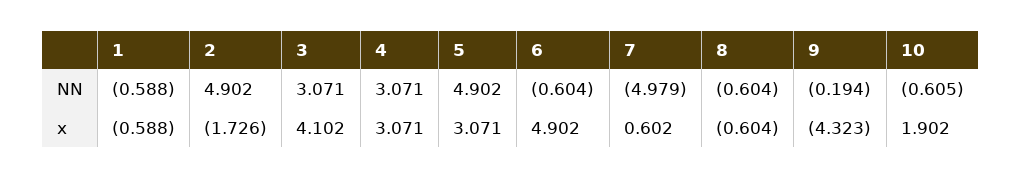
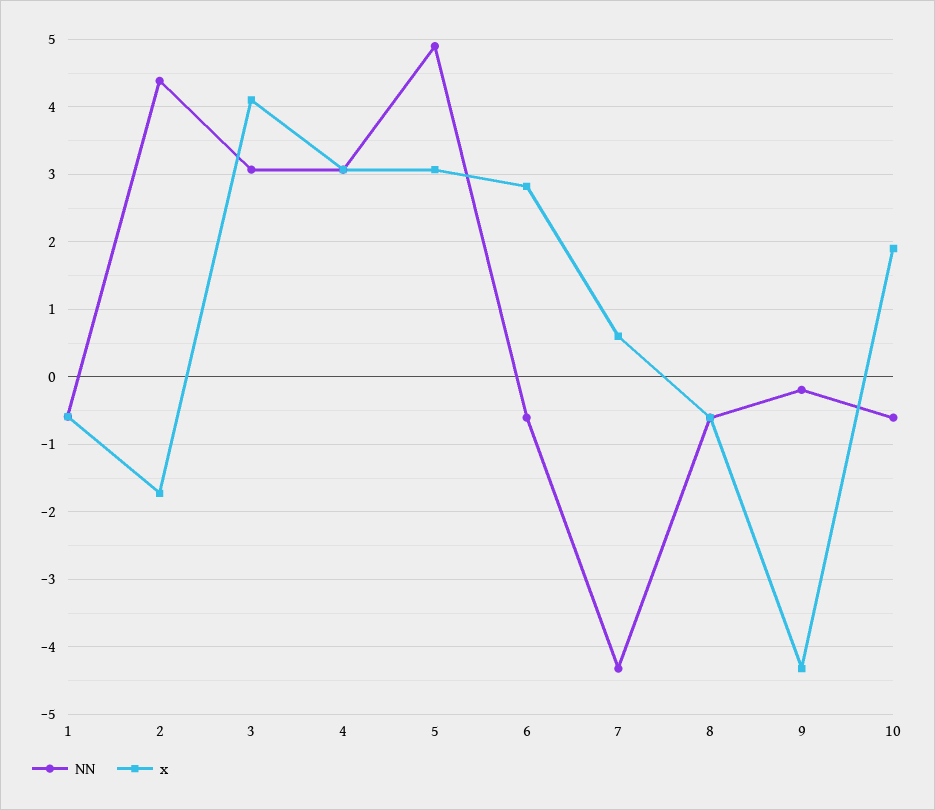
  {
    "NN": {
      "1": -0.588,
-     "2": 4.902,
+     "2": 4.4,
      "3": 3.071,
      "4": 3.071,
      "5": 4.902,
      "6": -0.604,
-     "7": -4.979,
+     "7": -4.3,
      "8": -0.604,
      "9": -0.194,
      "10": -0.605
    },
    "x": {
      "1": -0.588,
      "2": -1.726,
      "3": 4.102,
      "4": 3.071,
      "5": 3.071,
-     "6": 4.902,
+     "6": 2.8,
      "7": 0.602,
      "8": -0.604,
      "9": -4.323,
      "10": 1.902
    }
  }

